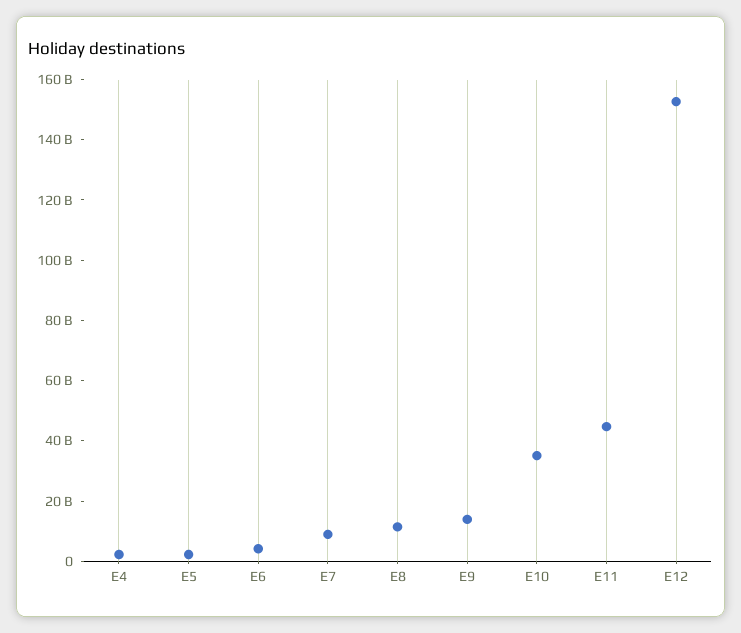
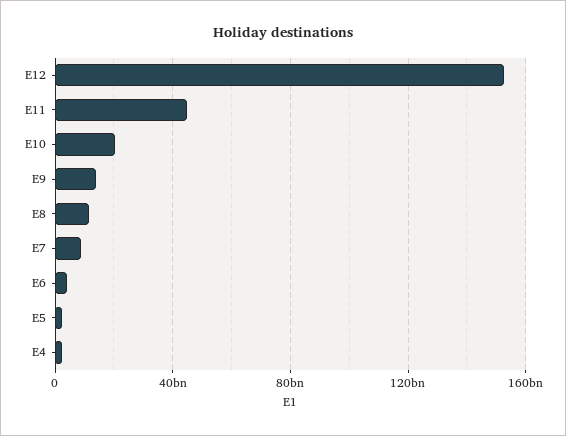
  {
    "E4": 0,
    "E5": 0,
    "E6": 5000000000,
    "E7": 10000000000,
    "E8": 10000000000,
    "E9": 15000000000,
-   "E10": 35000000000,
+   "E10": 20000000000,
    "E11": 45000000000,
    "E12": 155000000000
  }

